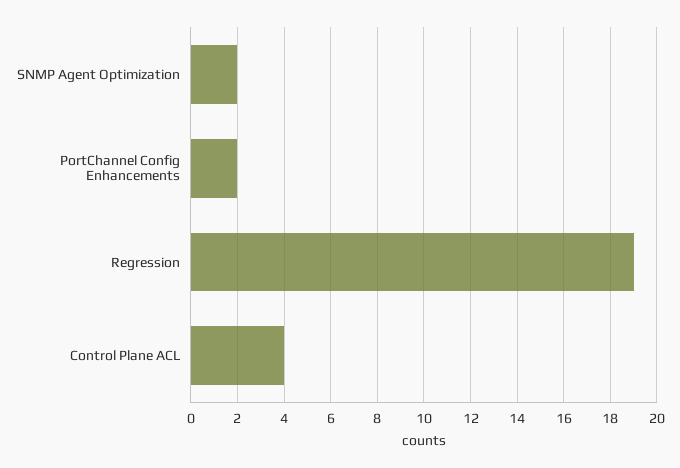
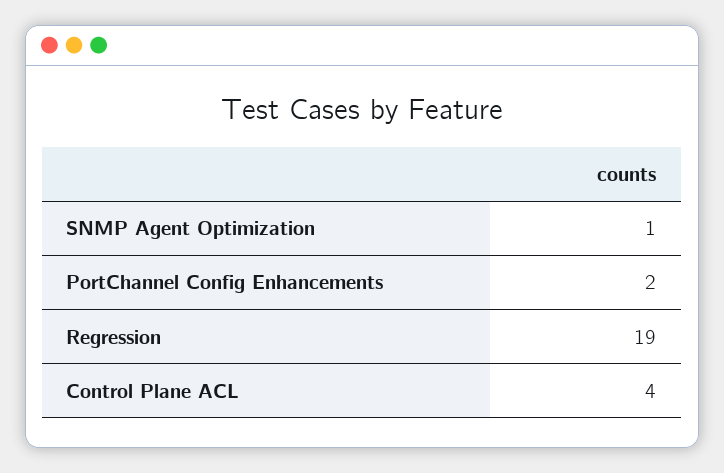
  {
-   "SNMP Agent Optimization": 2,
+   "SNMP Agent Optimization": 1,
    "PortChannel Config Enhancements": 2,
    "Regression": 19,
    "Control Plane ACL": 4
  }

